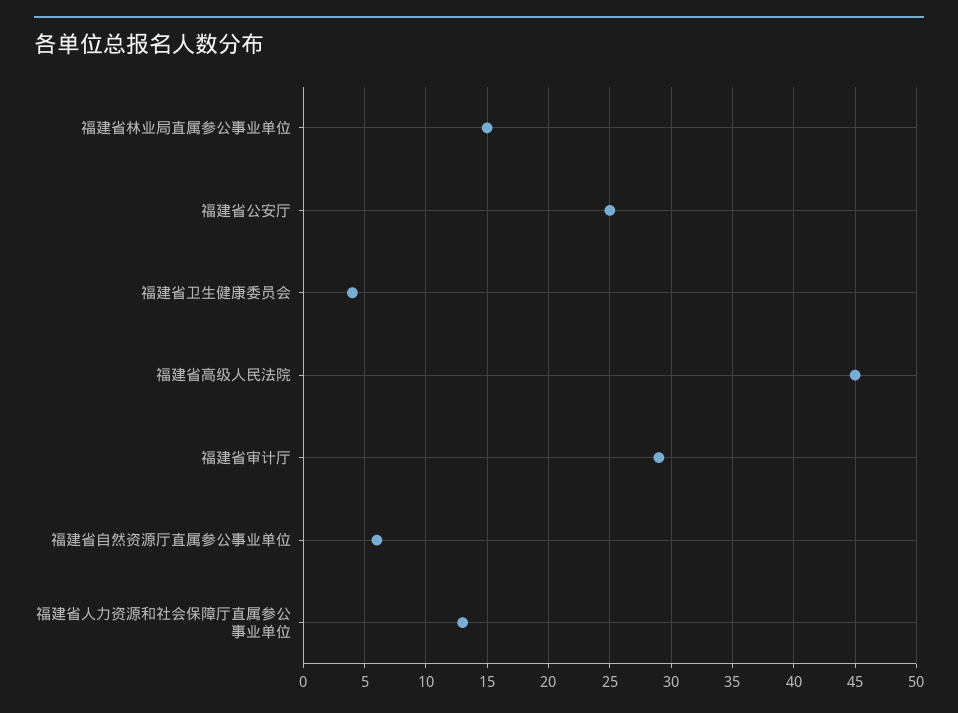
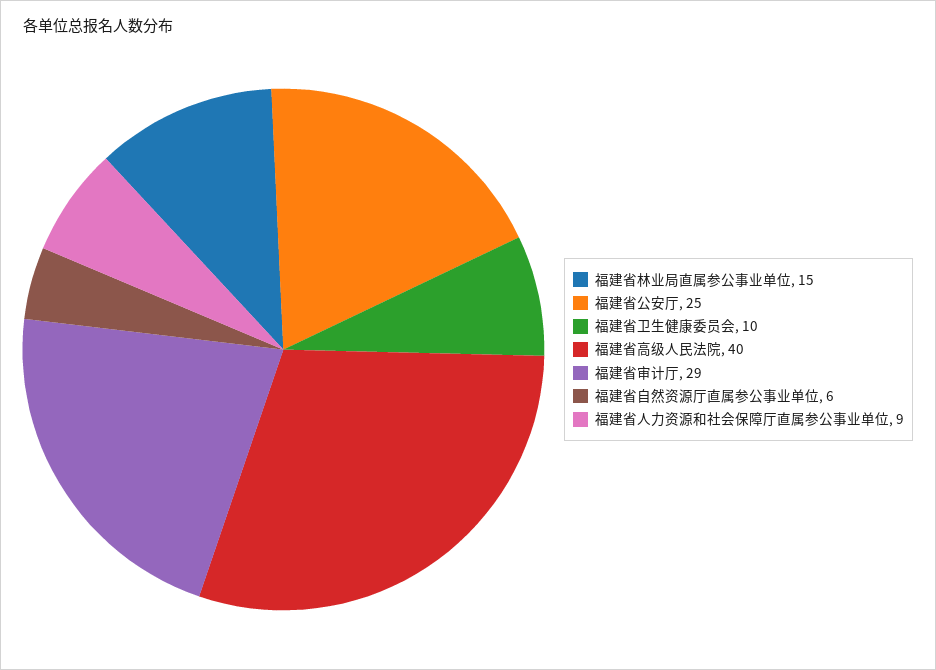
  {
    "福建省林业局直属参公事业单位": 15,
    "福建省公安厅": 25,
-   "福建省卫生健康委员会": 4,
+   "福建省卫生健康委员会": 10,
-   "福建省高级人民法院": 45,
+   "福建省高级人民法院": 40,
    "福建省审计厅": 29,
    "福建省自然资源厅直属参公事业单位": 6,
-   "福建省人力资源和社会保障厅直属参公事业单位": 13
+   "福建省人力资源和社会保障厅直属参公事业单位": 9
  }

